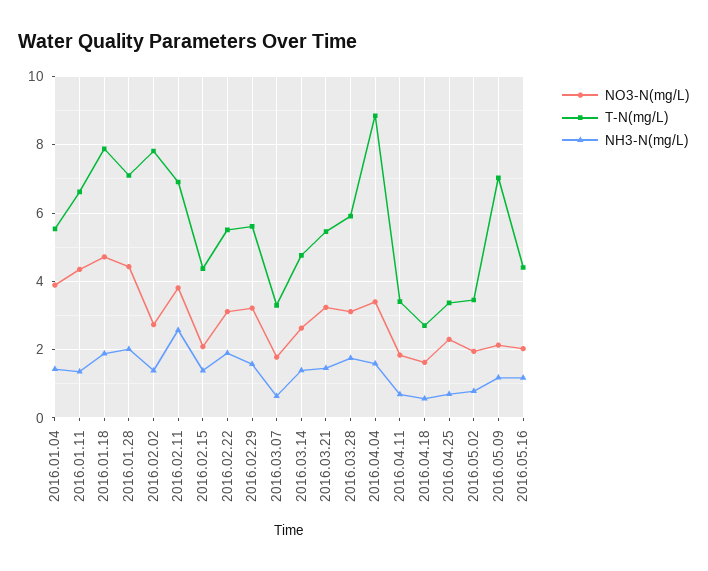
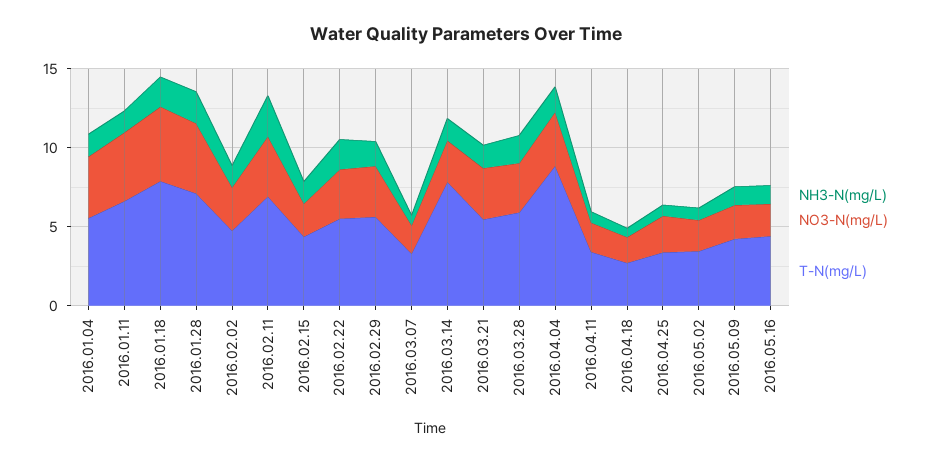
  {
    "NO3-N(mg/L)": {
      "2016.01.04": 3.8,
      "2016.01.11": 4.4,
      "2016.01.18": 4.8,
      "2016.01.28": 4.4,
      "2016.02.02": 2.8,
      "2016.02.11": 3.8,
      "2016.02.15": 2,
      "2016.02.22": 3.2,
      "2016.02.29": 3.2,
      "2016.03.07": 1.8,
      "2016.03.14": 2.6,
      "2016.03.21": 3.2,
      "2016.03.28": 3.2,
      "2016.04.04": 3.4,
      "2016.04.11": 1.8,
      "2016.04.18": 1.6,
      "2016.04.25": 2.4,
      "2016.05.02": 2,
      "2016.05.09": 2.2,
      "2016.05.16": 2
    },
    "T-N(mg/L)": {
      "2016.01.04": 5.6,
      "2016.01.11": 6.6,
      "2016.01.18": 7.8,
      "2016.01.28": 7,
-     "2016.02.02": 7.8,
+     "2016.02.02": 5,
      "2016.02.11": 7,
      "2016.02.15": 4.4,
      "2016.02.22": 5.6,
      "2016.02.29": 5.6,
      "2016.03.07": 3.2,
-     "2016.03.14": 4.8,
+     "2016.03.14": 8,
      "2016.03.21": 5.4,
      "2016.03.28": 6,
      "2016.04.04": 8.8,
      "2016.04.11": 3.4,
      "2016.04.18": 2.8,
      "2016.04.25": 3.4,
      "2016.05.02": 3.4,
-     "2016.05.09": 7,
+     "2016.05.09": 4,
      "2016.05.16": 4.4
    },
    "NH3-N(mg/L)": {
      "2016.01.04": 1.4,
      "2016.01.11": 1.4,
      "2016.01.18": 1.8,
      "2016.01.28": 2,
      "2016.02.02": 1.4,
      "2016.02.11": 2.6,
      "2016.02.15": 1.4,
      "2016.02.22": 1.8,
      "2016.02.29": 1.6,
      "2016.03.07": 0.6,
      "2016.03.14": 1.4,
      "2016.03.21": 1.4,
      "2016.03.28": 1.8,
      "2016.04.04": 1.6,
      "2016.04.11": 0.6,
      "2016.04.18": 0.6,
      "2016.04.25": 0.8,
      "2016.05.02": 0.8,
      "2016.05.09": 1.2,
      "2016.05.16": 1.2
    }
  }

